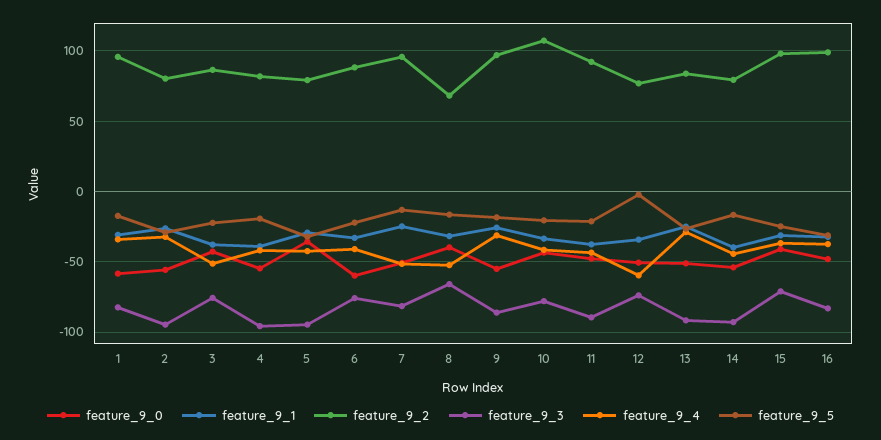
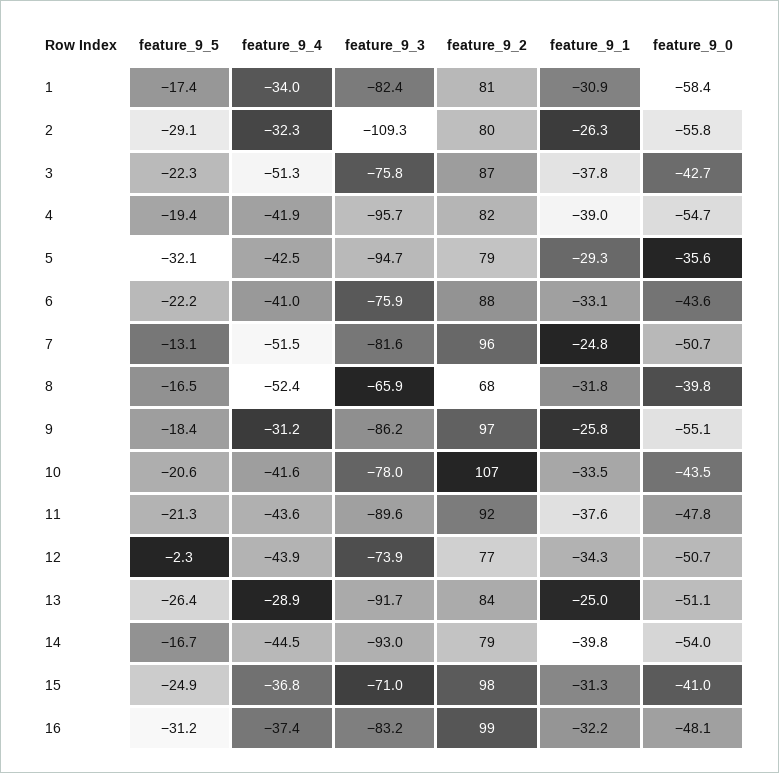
  {
    "feature_9_0": {
      "1": -58.4,
      "2": -55.8,
      "3": -42.7,
      "4": -54.7,
      "5": -35.6,
-     "6": -60,
+     "6": -43.6,
      "7": -50.7,
      "8": -39.8,
      "9": -55.1,
      "10": -43.5,
      "11": -47.8,
      "12": -50.7,
      "13": -51.1,
      "14": -54,
      "15": -41,
      "16": -48.1
    },
    "feature_9_1": {
      "1": -30.9,
      "2": -26.3,
      "3": -37.8,
      "4": -39,
      "5": -29.3,
      "6": -33.1,
      "7": -24.8,
      "8": -31.8,
      "9": -25.8,
      "10": -33.5,
      "11": -37.6,
      "12": -34.3,
      "13": -25,
      "14": -39.8,
      "15": -31.3,
      "16": -32.2
    },
    "feature_9_2": {
-     "1": 95,
+     "1": 81,
      "2": 80,
      "3": 87,
      "4": 82,
      "5": 79,
      "6": 88,
      "7": 96,
      "8": 68,
      "9": 97,
      "10": 107,
      "11": 92,
      "12": 77,
      "13": 84,
      "14": 79,
      "15": 98,
      "16": 99
    },
    "feature_9_3": {
      "1": -82.4,
-     "2": -95,
+     "2": -109.3,
      "3": -75.8,
      "4": -95.7,
      "5": -94.7,
      "6": -75.9,
      "7": -81.6,
      "8": -65.9,
      "9": -86.2,
      "10": -78,
      "11": -89.6,
      "12": -73.9,
      "13": -91.7,
      "14": -93,
      "15": -71,
      "16": -83.2
    },
    "feature_9_4": {
      "1": -34,
      "2": -32.3,
      "3": -51.3,
      "4": -41.9,
      "5": -42.5,
      "6": -41,
      "7": -51.5,
      "8": -52.4,
      "9": -31.2,
      "10": -41.6,
      "11": -43.6,
-     "12": -60,
+     "12": -43.9,
      "13": -28.9,
      "14": -44.5,
      "15": -36.8,
      "16": -37.4
    },
    "feature_9_5": {
      "1": -17.4,
      "2": -29.1,
      "3": -22.3,
      "4": -19.4,
      "5": -32.1,
      "6": -22.2,
      "7": -13.1,
      "8": -16.5,
      "9": -18.4,
      "10": -20.6,
      "11": -21.3,
      "12": -2.3,
      "13": -26.4,
      "14": -16.7,
      "15": -24.9,
      "16": -31.2
    }
  }

